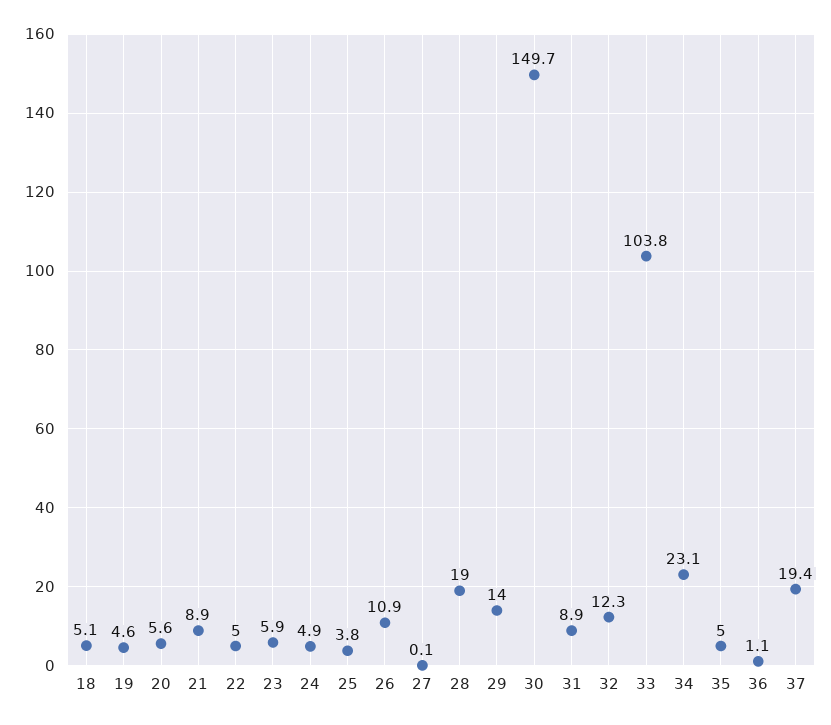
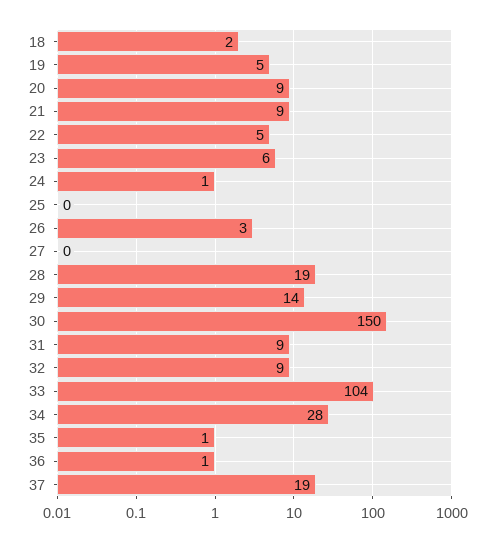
  {
-   "18": 5.1,
+   "18": 2,
    "19": 4.6,
-   "20": 5.6,
+   "20": 9,
    "21": 8.9,
    "22": 5,
    "23": 5.9,
-   "24": 4.9,
+   "24": 1,
-   "25": 3.8,
+   "25": 0,
-   "26": 10.9,
+   "26": 3,
    "27": 0.1,
    "28": 19,
    "29": 14,
    "30": 149.7,
    "31": 8.9,
-   "32": 12.3,
+   "32": 9,
    "33": 103.8,
-   "34": 23.1,
+   "34": 28,
-   "35": 5,
+   "35": 1,
    "36": 1.1,
    "37": 19.4
  }

